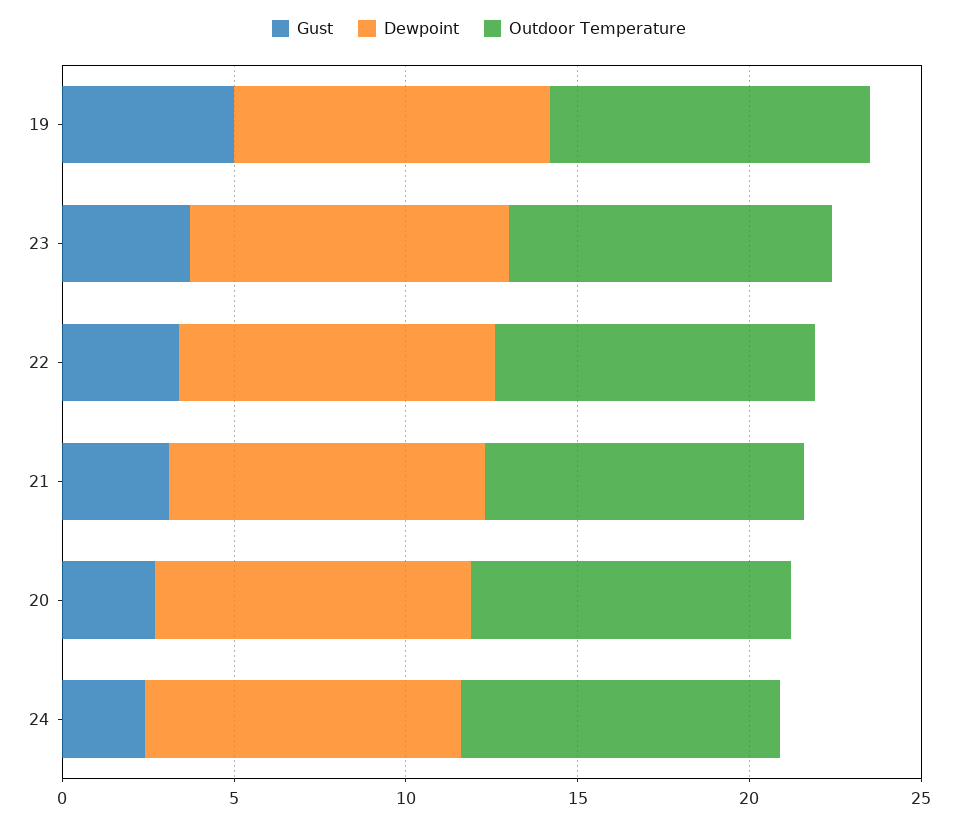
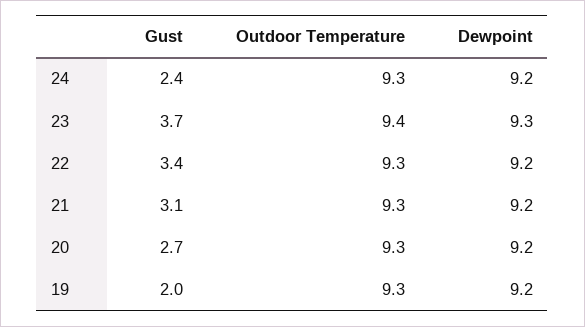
  {
    "Gust": {
-     "19": 5,
+     "19": 2,
      "23": 3.7,
      "22": 3.4,
      "21": 3.1,
      "20": 2.7,
      "24": 2.4
    },
    "Dewpoint": {
      "19": 9.2,
      "23": 9.3,
      "22": 9.2,
      "21": 9.2,
      "20": 9.2,
      "24": 9.2
    },
    "Outdoor Temperature": {
      "19": 9.3,
      "23": 9.4,
      "22": 9.3,
      "21": 9.3,
      "20": 9.3,
      "24": 9.3
    }
  }

